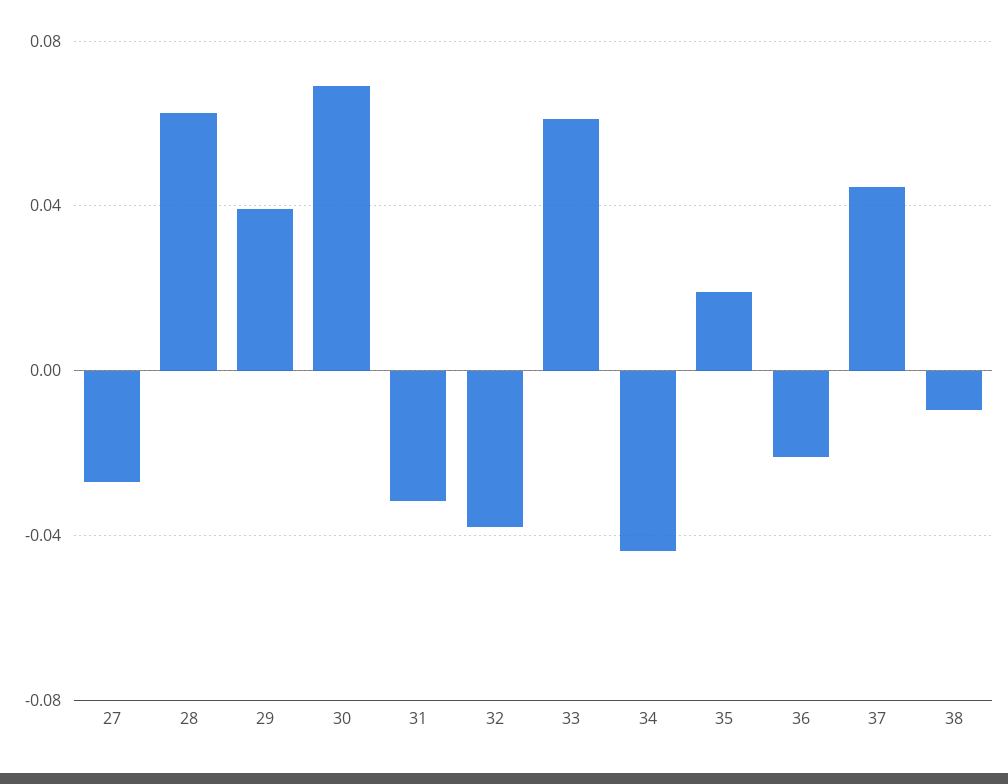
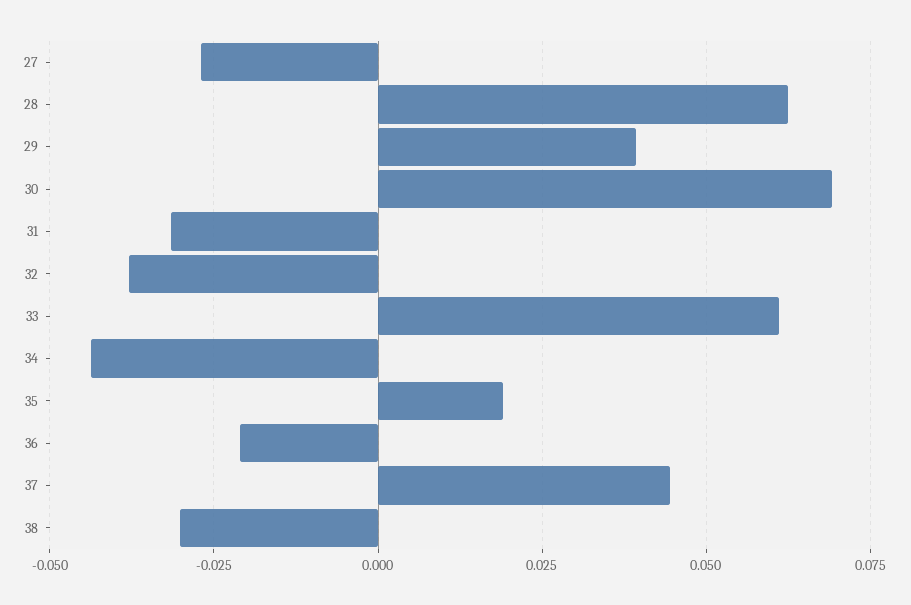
  {
    "27": -0.0275,
    "28": 0.0625,
    "29": 0.04,
    "30": 0.07,
    "31": -0.0325,
    "32": -0.0375,
    "33": 0.06,
    "34": -0.0425,
    "35": 0.02,
    "36": -0.02,
    "37": 0.045,
-   "38": -0.01
+   "38": -0.03
  }

